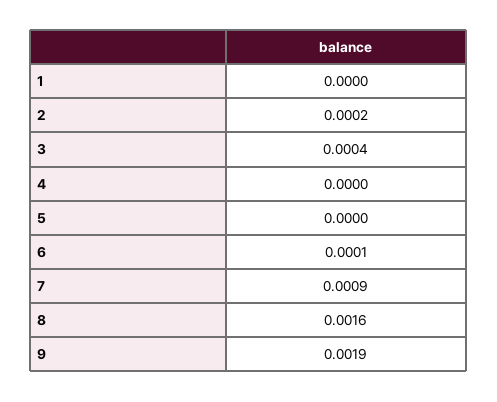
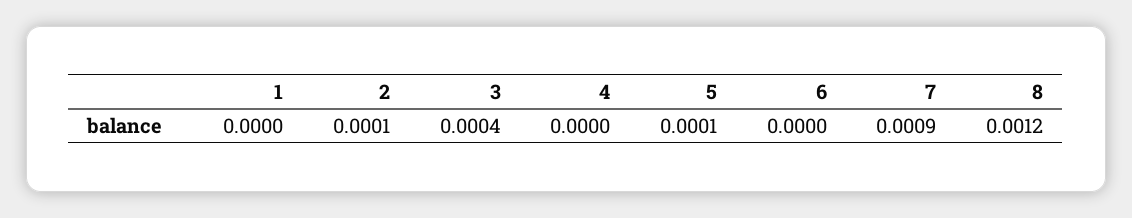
  {
    "1": 0,
-   "2": 0.0002,
+   "2": 0.0001,
    "3": 0.0004,
    "4": 0,
-   "5": 0,
+   "5": 0.0001,
-   "6": 0.0001,
+   "6": 0,
    "7": 0.0009,
-   "8": 0.0016,
+   "8": 0.0012
-   "9": 0.0019
  }

